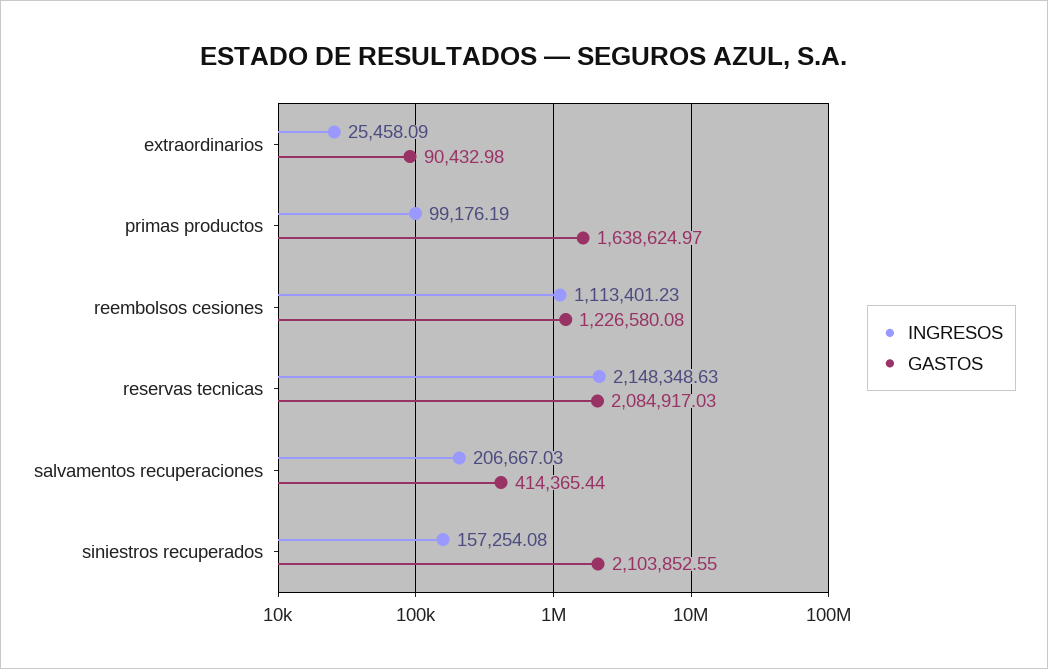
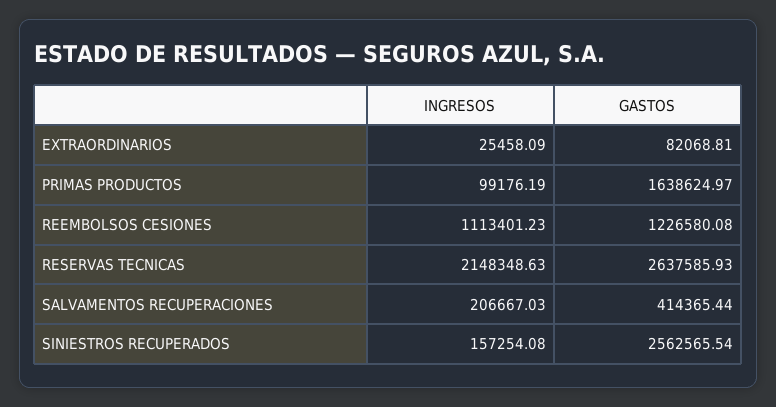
  {
    "INGRESOS": {
      "extraordinarios": 25458.09,
      "primas productos": 99176.19,
      "reembolsos cesiones": 1113401.23,
      "reservas tecnicas": 2148348.63,
      "salvamentos recuperaciones": 206667.03,
      "siniestros recuperados": 157254.08
    },
    "GASTOS": {
-     "extraordinarios": 90432.98,
+     "extraordinarios": 82068.81,
      "primas productos": 1638624.97,
      "reembolsos cesiones": 1226580.08,
-     "reservas tecnicas": 2084917.03,
+     "reservas tecnicas": 2637585.93,
      "salvamentos recuperaciones": 414365.44,
-     "siniestros recuperados": 2103852.55
+     "siniestros recuperados": 2562565.54
    }
  }

